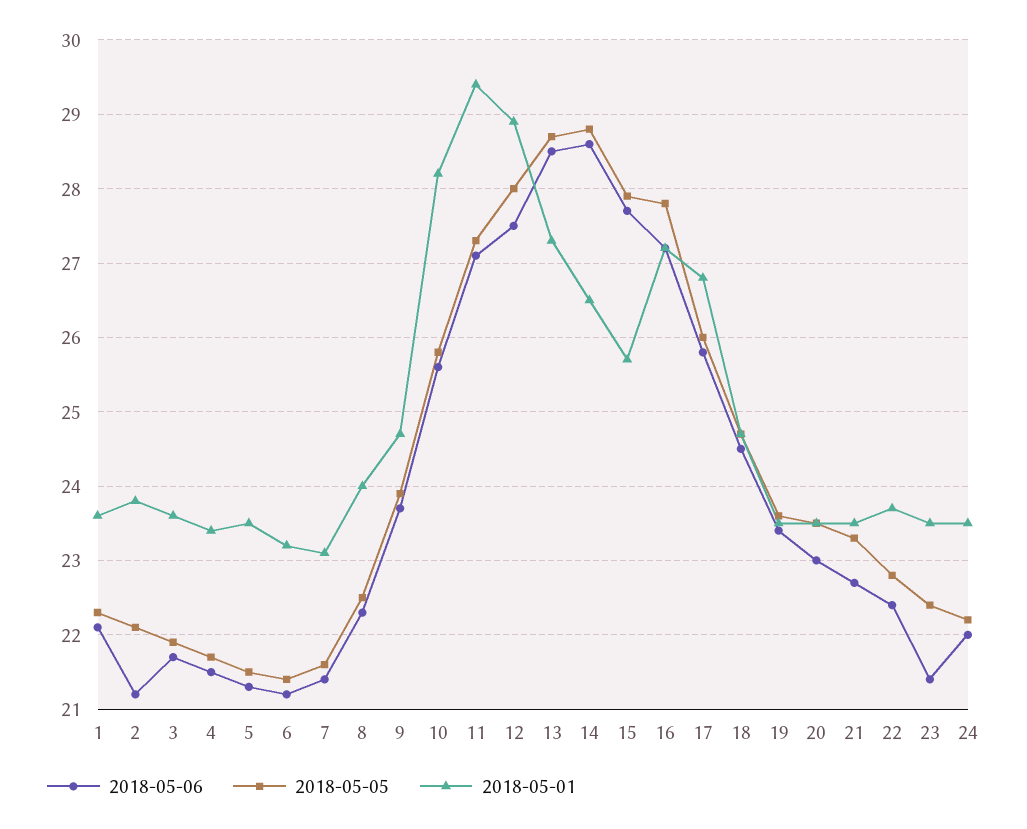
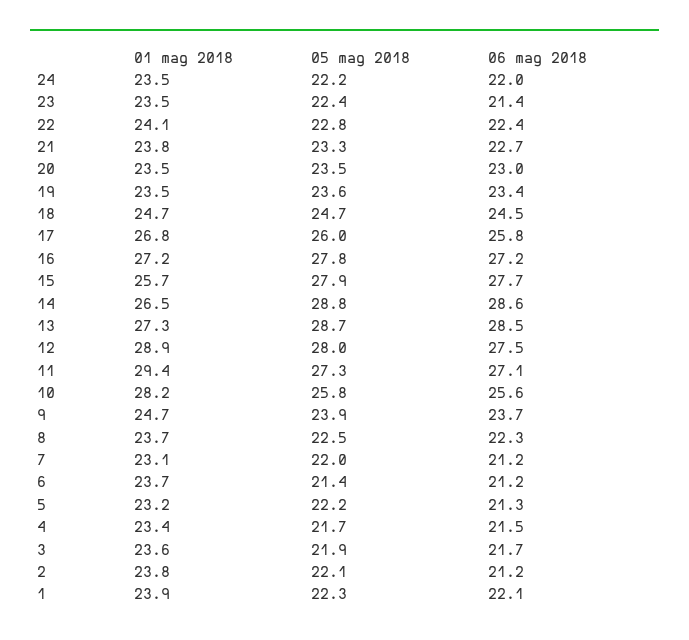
  {
    "2018-05-06": {
      "1": 22.1,
      "2": 21.2,
      "3": 21.7,
      "4": 21.5,
      "5": 21.3,
      "6": 21.2,
-     "7": 21.4,
+     "7": 21.2,
      "8": 22.3,
      "9": 23.7,
      "10": 25.6,
      "11": 27.1,
      "12": 27.5,
      "13": 28.5,
      "14": 28.6,
      "15": 27.7,
      "16": 27.2,
      "17": 25.8,
      "18": 24.5,
      "19": 23.4,
      "20": 23,
      "21": 22.7,
      "22": 22.4,
      "23": 21.4,
      "24": 22
    },
    "2018-05-05": {
      "1": 22.3,
      "2": 22.1,
      "3": 21.9,
      "4": 21.7,
-     "5": 21.5,
+     "5": 22.2,
      "6": 21.4,
-     "7": 21.6,
+     "7": 22,
      "8": 22.5,
      "9": 23.9,
      "10": 25.8,
      "11": 27.3,
      "12": 28,
      "13": 28.7,
      "14": 28.8,
      "15": 27.9,
      "16": 27.8,
      "17": 26,
      "18": 24.7,
      "19": 23.6,
      "20": 23.5,
      "21": 23.3,
      "22": 22.8,
      "23": 22.4,
      "24": 22.2
    },
    "2018-05-01": {
-     "1": 23.6,
+     "1": 23.9,
      "2": 23.8,
      "3": 23.6,
      "4": 23.4,
-     "5": 23.5,
+     "5": 23.2,
-     "6": 23.2,
+     "6": 23.7,
      "7": 23.1,
-     "8": 24,
+     "8": 23.7,
      "9": 24.7,
      "10": 28.2,
      "11": 29.4,
      "12": 28.9,
      "13": 27.3,
      "14": 26.5,
      "15": 25.7,
      "16": 27.2,
      "17": 26.8,
      "18": 24.7,
      "19": 23.5,
      "20": 23.5,
-     "21": 23.5,
+     "21": 23.8,
-     "22": 23.7,
+     "22": 24.1,
      "23": 23.5,
      "24": 23.5
    }
  }

